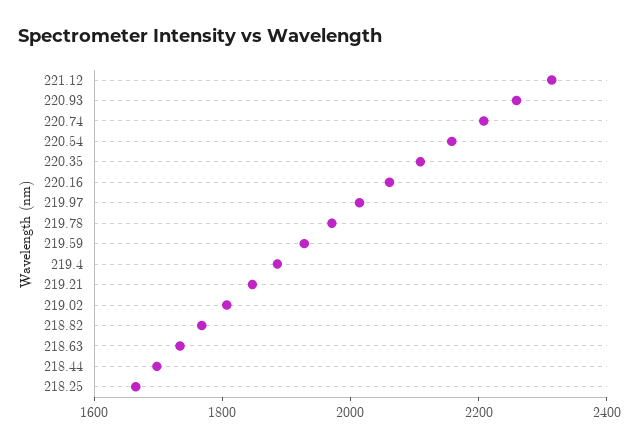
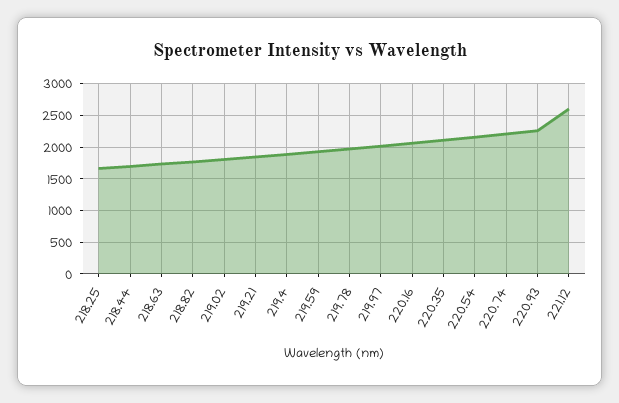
  {
-   "221.12": 2300,
+   "221.12": 2600,
    "220.93": 2250,
    "220.74": 2200,
    "220.54": 2150,
    "220.35": 2100,
    "220.16": 2050,
    "219.97": 2000,
    "219.78": 1950,
    "219.59": 1950,
    "219.4": 1900,
    "219.21": 1850,
    "219.02": 1800,
    "218.82": 1750,
    "218.63": 1750,
    "218.44": 1700,
    "218.25": 1650
  }

